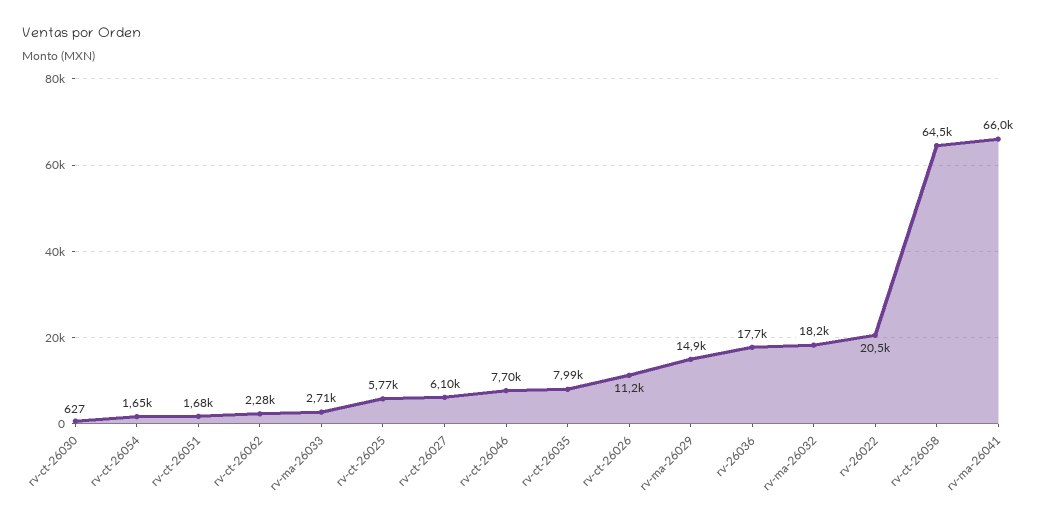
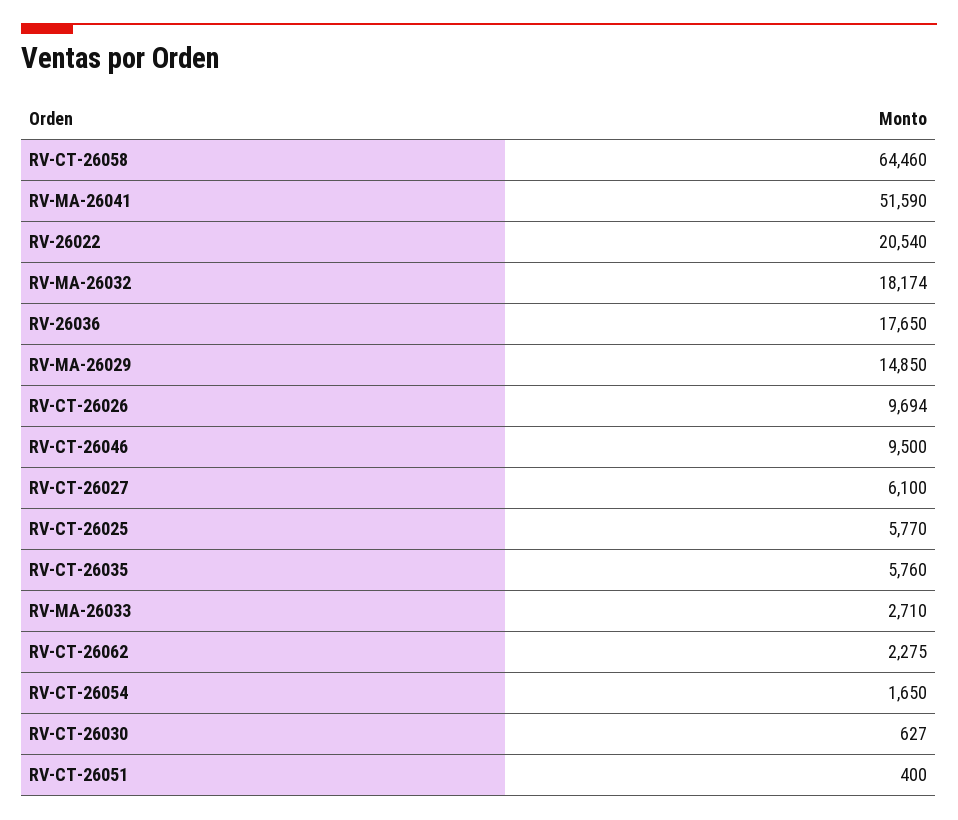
  {
    "rv-ct-26030": 627,
    "rv-ct-26054": 1650,
-   "rv-ct-26051": 1680,
+   "rv-ct-26051": 400,
    "rv-ct-26062": 2275,
    "rv-ma-26033": 2710,
    "rv-ct-26025": 5770,
    "rv-ct-26027": 6100,
-   "rv-ct-26046": 7700,
+   "rv-ct-26046": 9500,
-   "rv-ct-26035": 7990,
+   "rv-ct-26035": 5760,
-   "rv-ct-26026": 11200,
+   "rv-ct-26026": 9694,
    "rv-ma-26029": 14850,
    "rv-26036": 17650,
    "rv-ma-26032": 18174,
    "rv-26022": 20540,
    "rv-ct-26058": 64460,
-   "rv-ma-26041": 66000
+   "rv-ma-26041": 51590
  }

